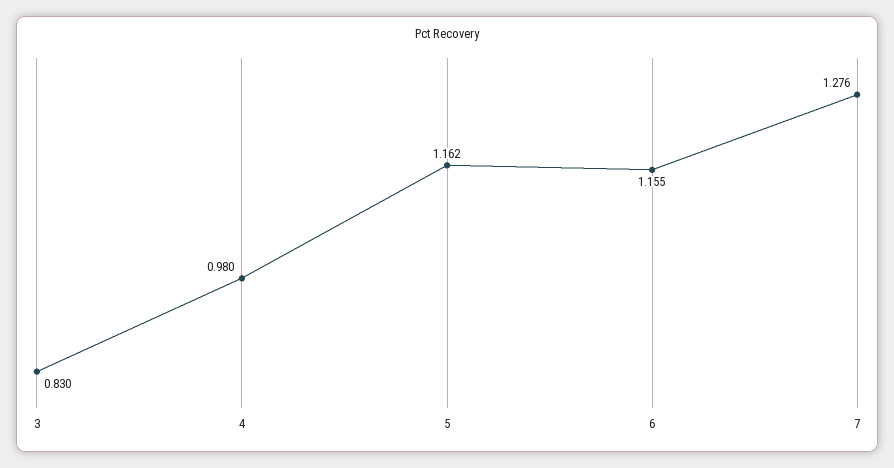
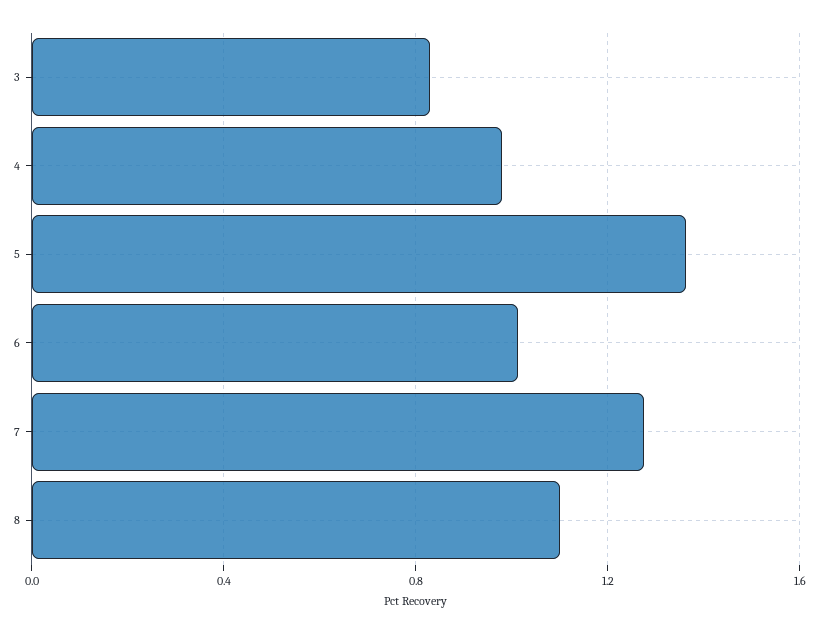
  {
    "3": 0.83,
    "4": 0.98,
-   "5": 1.162,
+   "5": 1.35,
-   "6": 1.155,
+   "6": 1,
-   "7": 1.276
+   "7": 1.276,
+   "8": 1.1
  }

